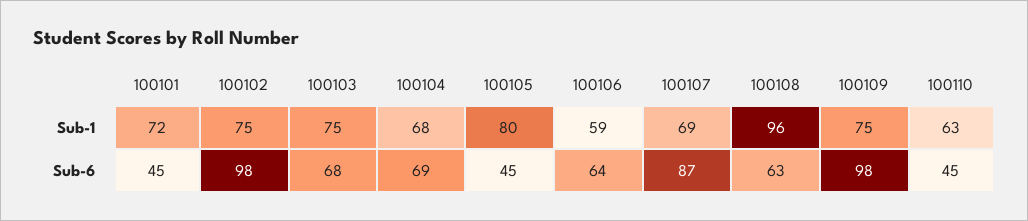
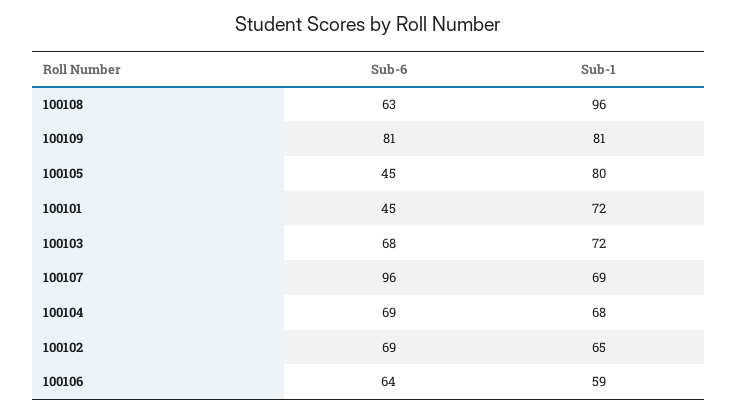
  {
    "100101": {
      "Sub-1": 72,
      "Sub-6": 45
    },
    "100102": {
-     "Sub-1": 75,
+     "Sub-1": 65,
-     "Sub-6": 98
+     "Sub-6": 69
    },
    "100103": {
-     "Sub-1": 75,
+     "Sub-1": 72,
      "Sub-6": 68
    },
    "100104": {
      "Sub-1": 68,
      "Sub-6": 69
    },
    "100105": {
      "Sub-1": 80,
      "Sub-6": 45
    },
    "100106": {
      "Sub-1": 59,
      "Sub-6": 64
    },
    "100107": {
      "Sub-1": 69,
-     "Sub-6": 87
+     "Sub-6": 96
    },
    "100108": {
      "Sub-1": 96,
      "Sub-6": 63
    },
    "100109": {
-     "Sub-1": 75,
+     "Sub-1": 81,
-     "Sub-6": 98
+     "Sub-6": 81
-   },
+   }
-   "100110": {
-     "Sub-1": 63,
-     "Sub-6": 45
-   }
  }

